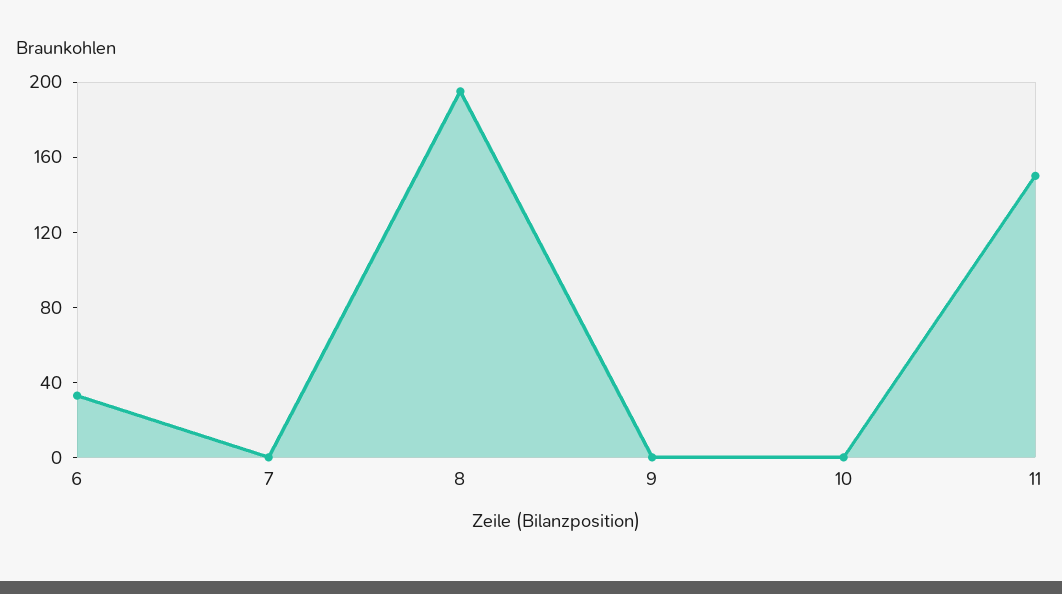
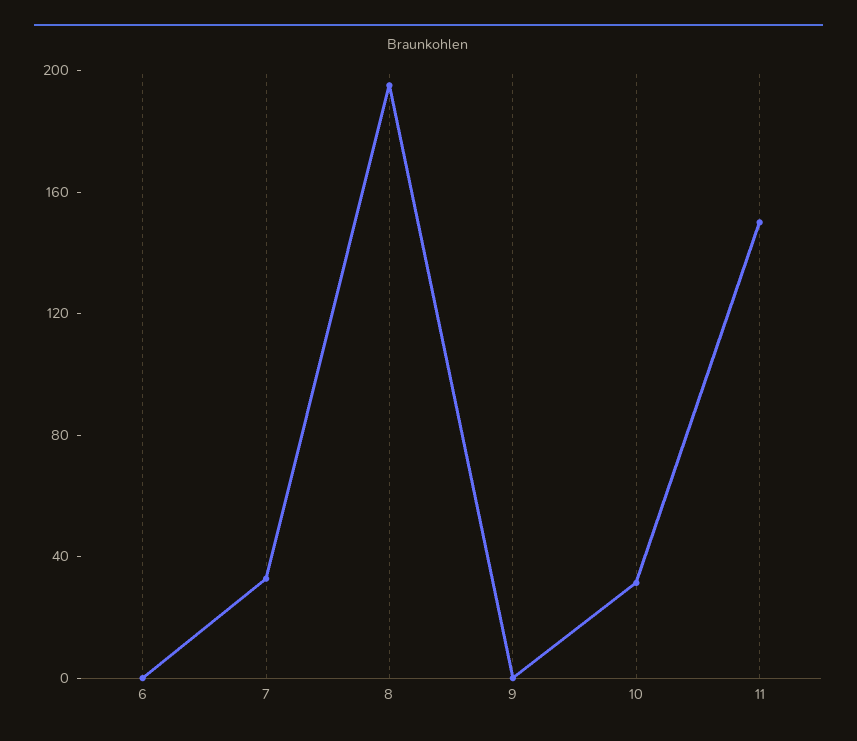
  {
-   "6": 30,
+   "6": 0,
-   "7": 0,
+   "7": 30,
    "8": 200,
    "9": 0,
-   "10": 0,
+   "10": 30,
    "11": 150
  }

